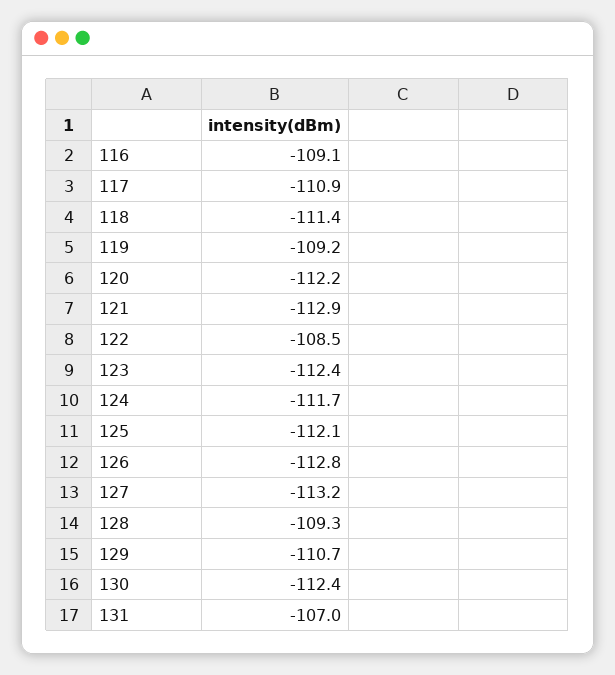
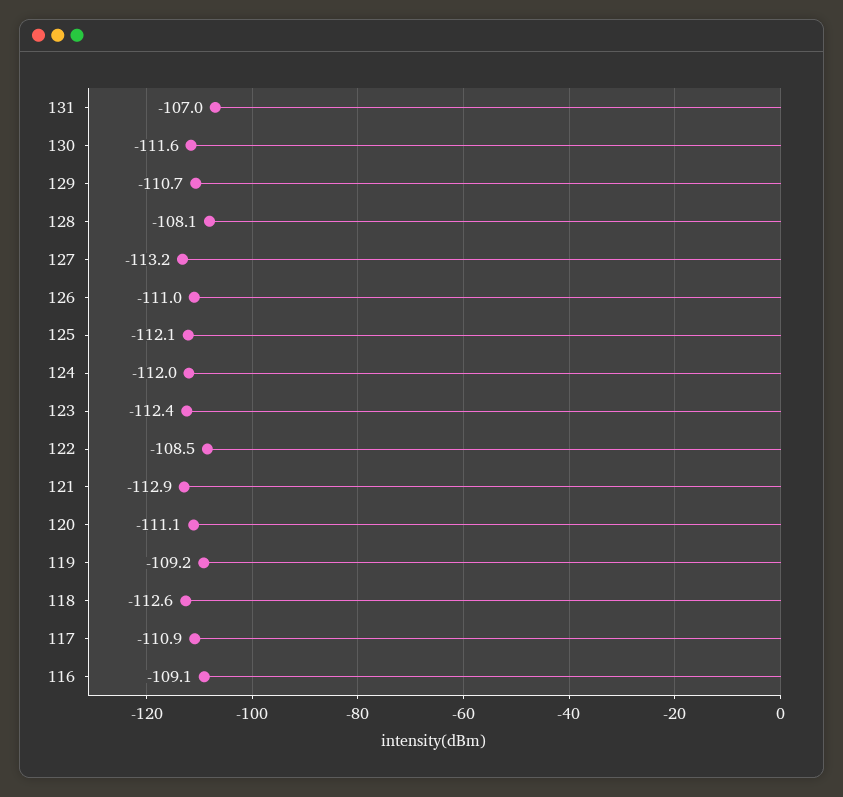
  {
    "116": -109.1,
    "117": -110.9,
-   "118": -111.4,
+   "118": -112.6,
    "119": -109.2,
-   "120": -112.2,
+   "120": -111.1,
    "121": -112.9,
    "122": -108.5,
    "123": -112.4,
-   "124": -111.7,
+   "124": -112,
    "125": -112.1,
-   "126": -112.8,
+   "126": -111,
    "127": -113.2,
-   "128": -109.3,
+   "128": -108.1,
    "129": -110.7,
-   "130": -112.4,
+   "130": -111.6,
    "131": -107
  }

